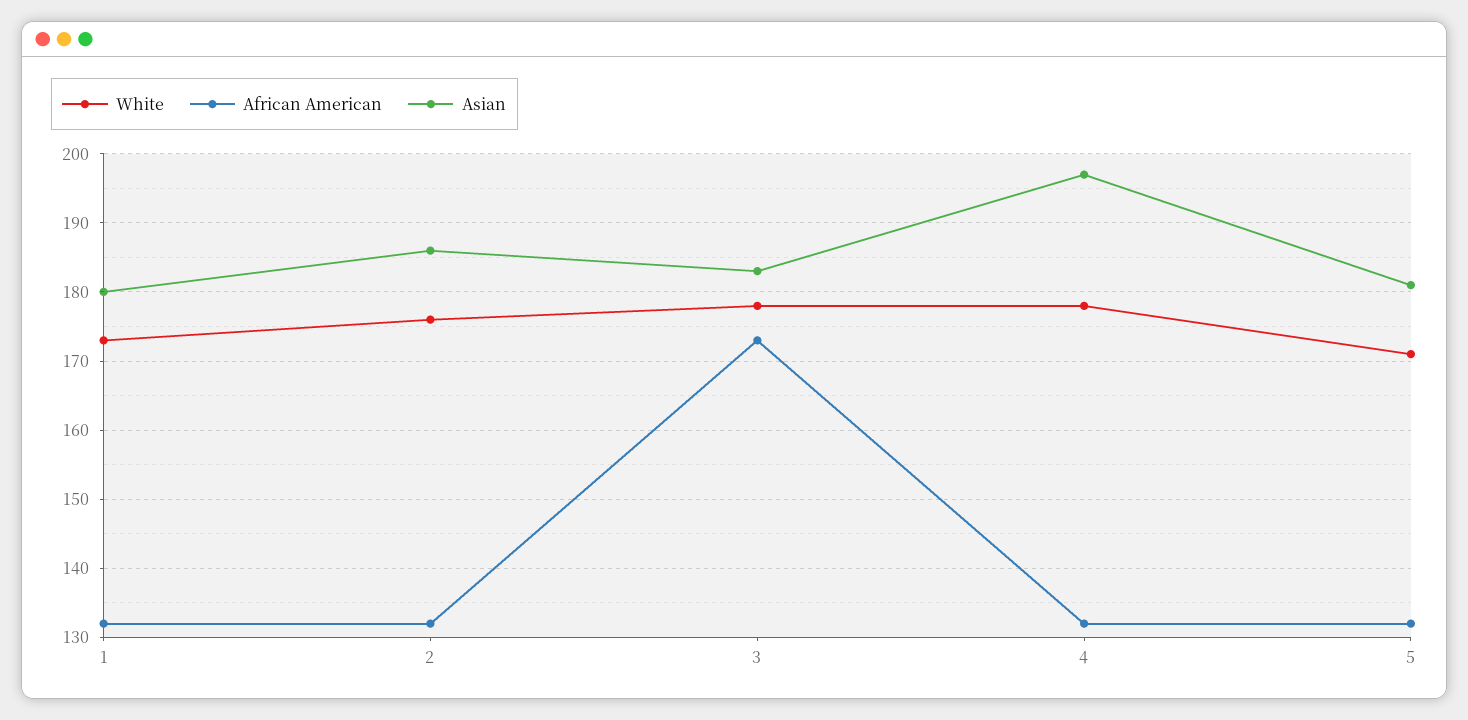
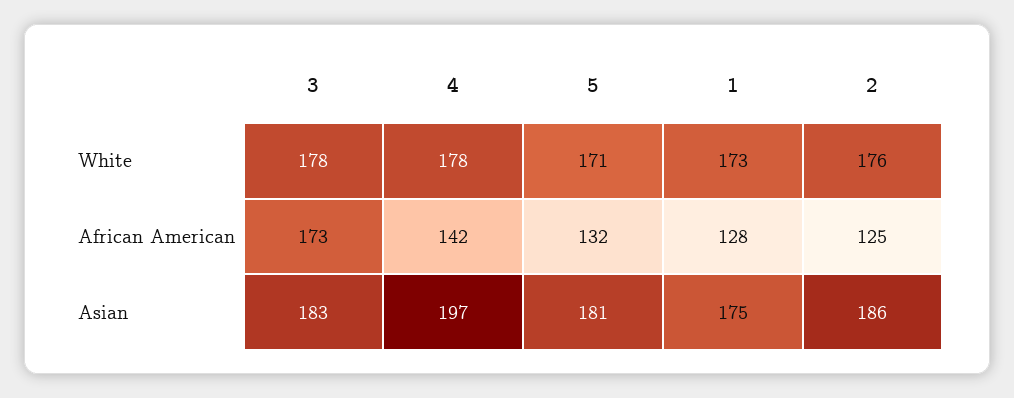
  {
    "White": {
      "1": 173,
      "2": 176,
      "3": 178,
      "4": 178,
      "5": 171
    },
    "African American": {
-     "1": 132,
+     "1": 128,
-     "2": 132,
+     "2": 125,
      "3": 173,
-     "4": 132,
+     "4": 142,
      "5": 132
    },
    "Asian": {
-     "1": 180,
+     "1": 175,
      "2": 186,
      "3": 183,
      "4": 197,
      "5": 181
    }
  }

